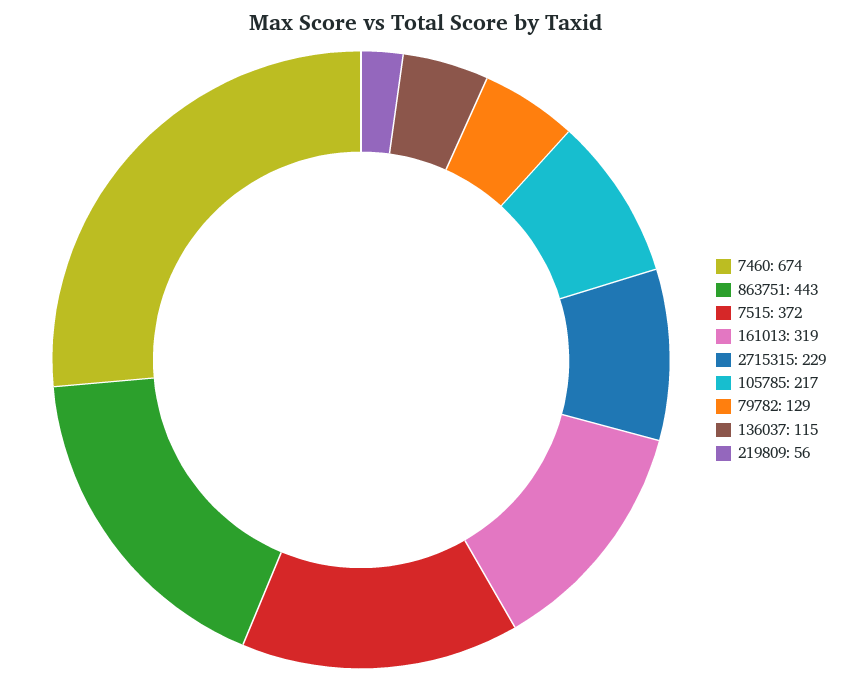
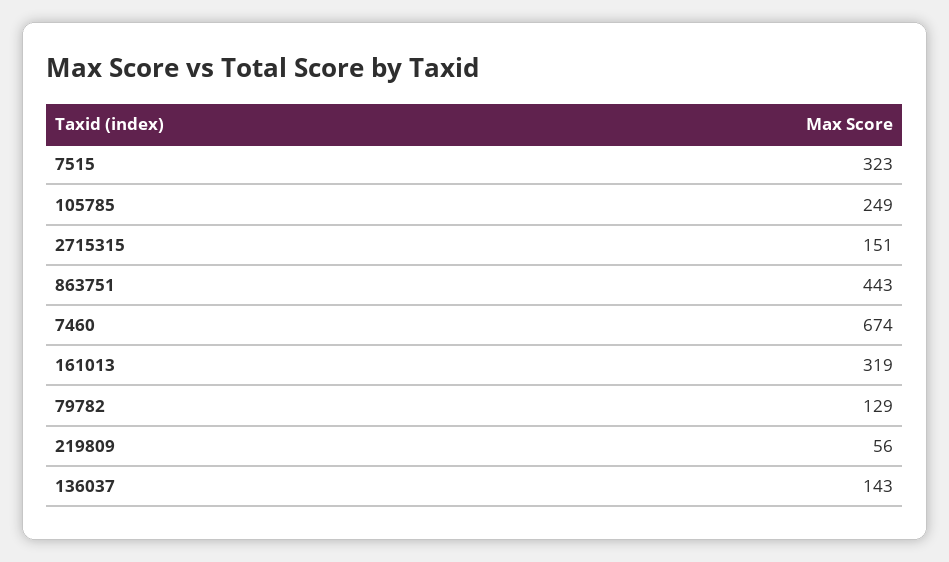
  {
    "7460": 674,
    "863751": 443,
-   "7515": 372,
+   "7515": 323,
    "161013": 319,
-   "2715315": 229,
+   "2715315": 151,
-   "105785": 217,
+   "105785": 249,
    "79782": 129,
-   "136037": 115,
+   "136037": 143,
    "219809": 56
  }

